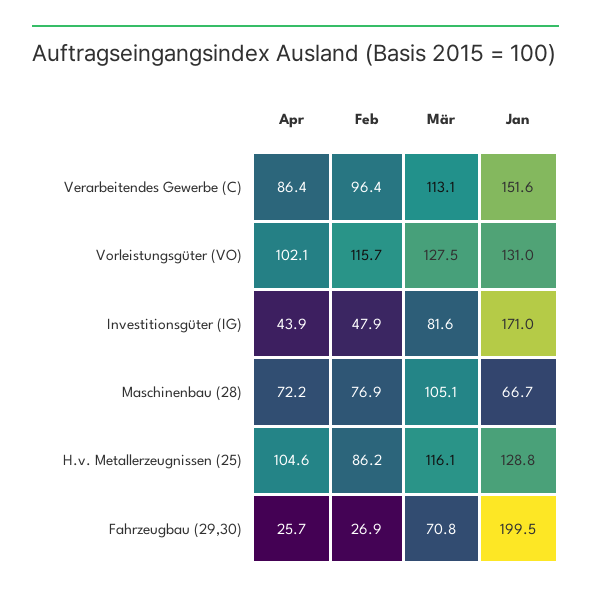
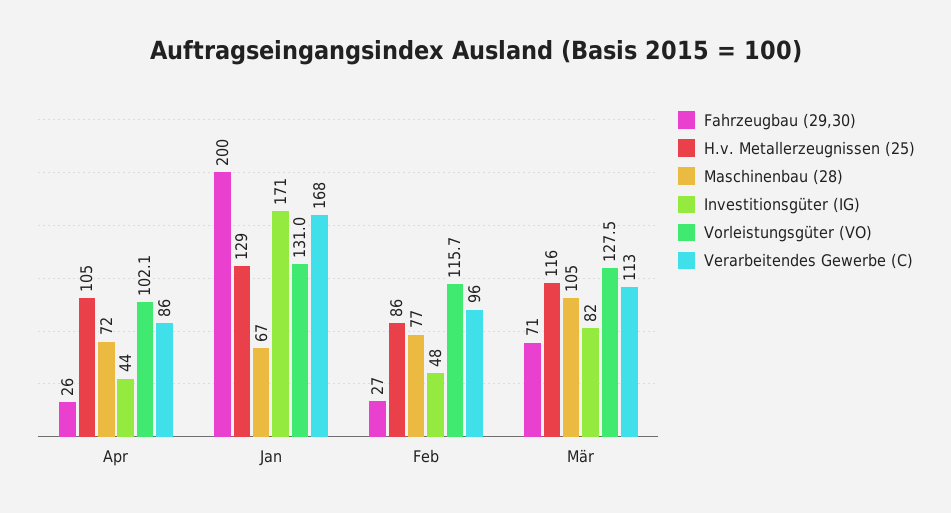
  {
    "Verarbeitendes Gewerbe (C)": {
      "Apr": 86.4,
      "Feb": 96.4,
      "Mär": 113.1,
-     "Jan": 151.6
+     "Jan": 168
    },
    "Vorleistungsgüter (VO)": {
      "Apr": 102.1,
      "Feb": 115.7,
      "Mär": 127.5,
      "Jan": 131
    },
    "Investitionsgüter (IG)": {
      "Apr": 43.9,
      "Feb": 47.9,
      "Mär": 81.6,
      "Jan": 171
    },
    "Maschinenbau (28)": {
      "Apr": 72.2,
      "Feb": 76.9,
      "Mär": 105.1,
      "Jan": 66.7
    },
    "H.v. Metallerzeugnissen (25)": {
      "Apr": 104.6,
      "Feb": 86.2,
      "Mär": 116.1,
      "Jan": 128.8
    },
    "Fahrzeugbau (29,30)": {
      "Apr": 25.7,
      "Feb": 26.9,
      "Mär": 70.8,
      "Jan": 199.5
    }
  }

